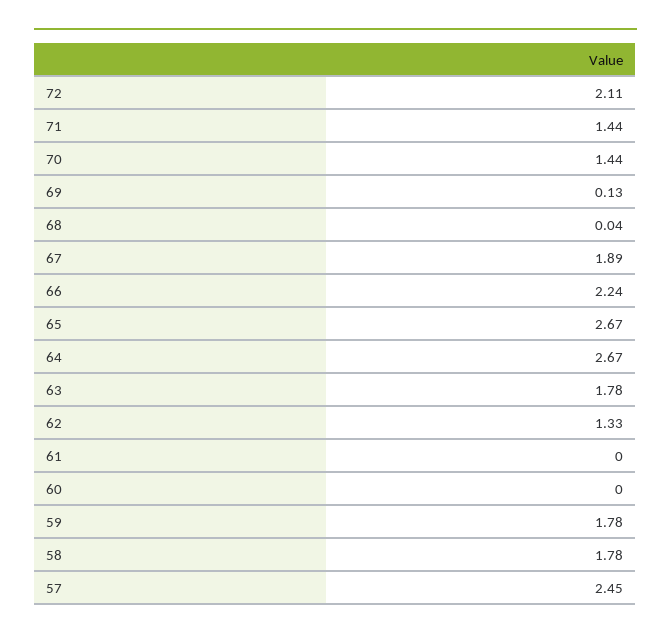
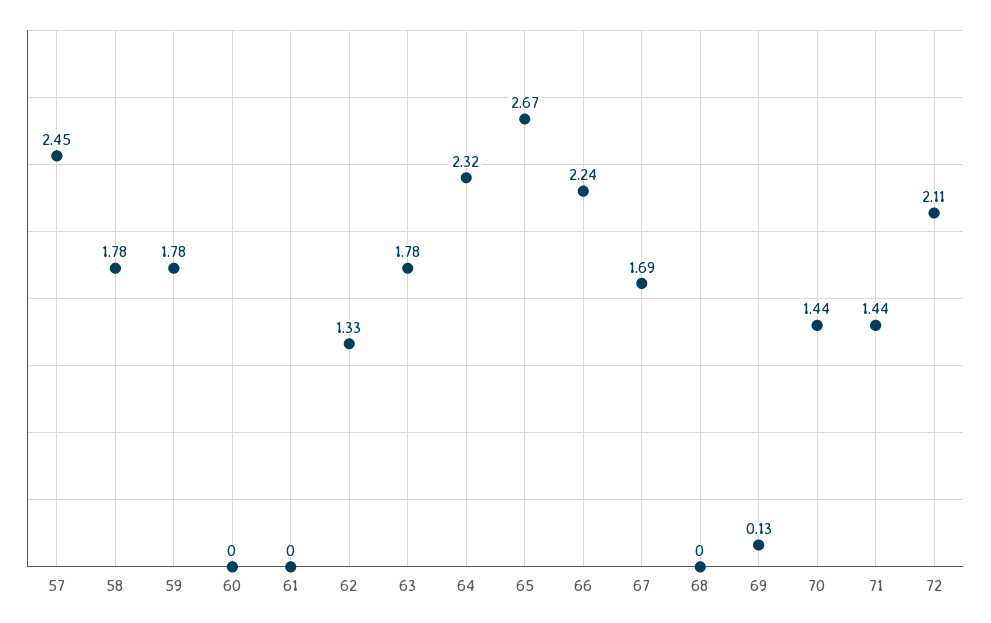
  {
    "72": 2.11,
    "71": 1.44,
    "70": 1.44,
    "69": 0.13,
-   "68": 0.04,
+   "68": 0,
-   "67": 1.89,
+   "67": 1.69,
    "66": 2.24,
    "65": 2.67,
-   "64": 2.67,
+   "64": 2.32,
    "63": 1.78,
    "62": 1.33,
    "61": 0,
    "60": 0,
    "59": 1.78,
    "58": 1.78,
    "57": 2.45
  }

